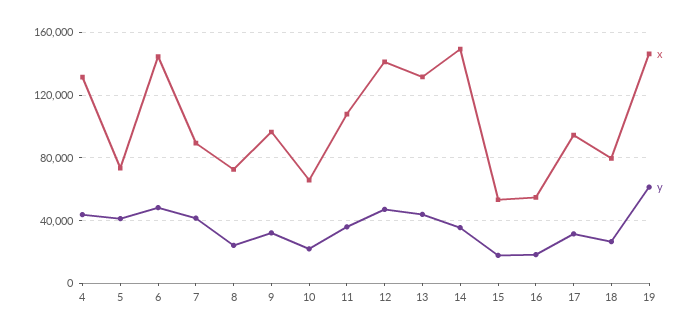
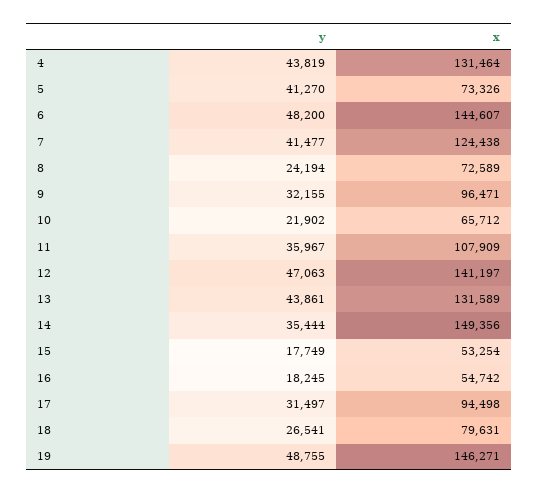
  {
    "x": {
      "4": 131464,
      "5": 73326,
      "6": 144607,
-     "7": 90000,
+     "7": 124438,
      "8": 72589,
      "9": 96471,
      "10": 65712,
      "11": 107909,
      "12": 141197,
      "13": 131589,
      "14": 149356,
      "15": 53254,
      "16": 54742,
      "17": 94498,
      "18": 79631,
      "19": 146271
    },
    "y": {
      "4": 43819,
      "5": 41270,
      "6": 48200,
      "7": 41477,
      "8": 24194,
      "9": 32155,
      "10": 21902,
      "11": 35967,
      "12": 47063,
      "13": 43861,
      "14": 35444,
      "15": 17749,
      "16": 18245,
      "17": 31497,
      "18": 26541,
-     "19": 60000
+     "19": 48755
    }
  }

